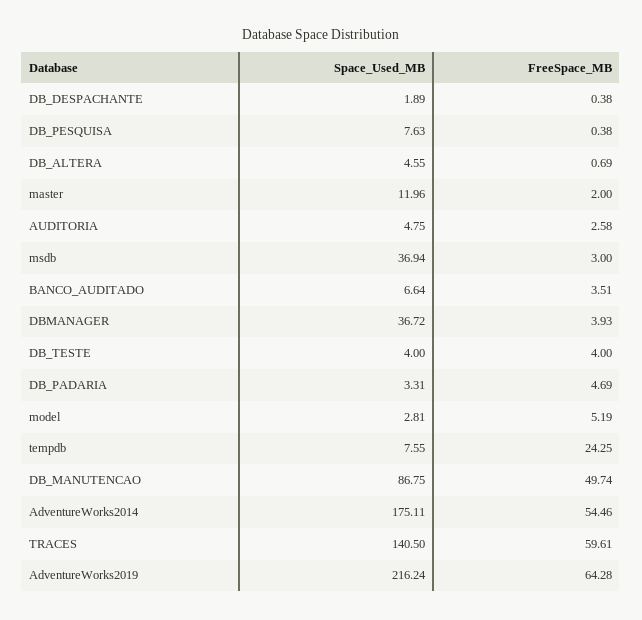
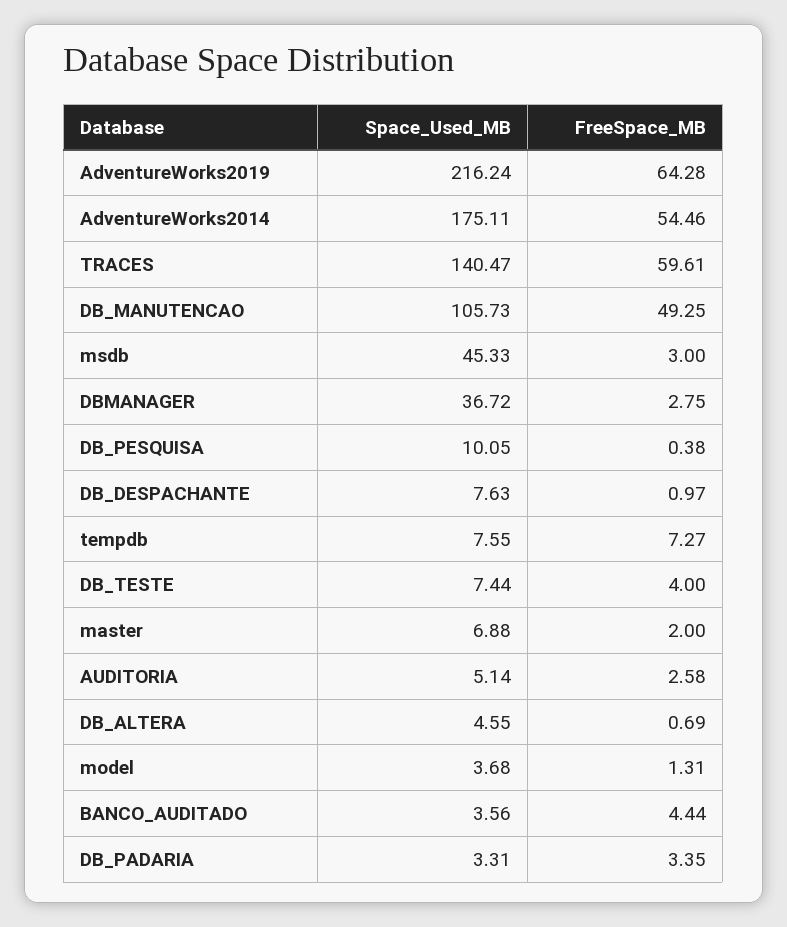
  {
    "Space_Used_MB": {
-     "DB_DESPACHANTE": 1.89,
+     "DB_DESPACHANTE": 7.63,
-     "DB_PESQUISA": 7.63,
+     "DB_PESQUISA": 10.05,
      "DB_ALTERA": 4.55,
-     "master": 11.96,
+     "master": 6.88,
-     "AUDITORIA": 4.75,
+     "AUDITORIA": 5.14,
-     "msdb": 36.94,
+     "msdb": 45.33,
-     "BANCO_AUDITADO": 6.64,
+     "BANCO_AUDITADO": 3.56,
      "DBMANAGER": 36.72,
-     "DB_TESTE": 4,
+     "DB_TESTE": 7.44,
      "DB_PADARIA": 3.31,
-     "model": 2.81,
+     "model": 3.68,
      "tempdb": 7.55,
-     "DB_MANUTENCAO": 86.75,
+     "DB_MANUTENCAO": 105.73,
      "AdventureWorks2014": 175.11,
-     "TRACES": 140.5,
+     "TRACES": 140.47,
      "AdventureWorks2019": 216.24
    },
    "FreeSpace_MB": {
-     "DB_DESPACHANTE": 0.38,
+     "DB_DESPACHANTE": 0.97,
      "DB_PESQUISA": 0.38,
      "DB_ALTERA": 0.69,
      "master": 2,
      "AUDITORIA": 2.58,
      "msdb": 3,
-     "BANCO_AUDITADO": 3.51,
+     "BANCO_AUDITADO": 4.44,
-     "DBMANAGER": 3.93,
+     "DBMANAGER": 2.75,
      "DB_TESTE": 4,
-     "DB_PADARIA": 4.69,
+     "DB_PADARIA": 3.35,
-     "model": 5.19,
+     "model": 1.31,
-     "tempdb": 24.25,
+     "tempdb": 7.27,
-     "DB_MANUTENCAO": 49.74,
+     "DB_MANUTENCAO": 49.25,
      "AdventureWorks2014": 54.46,
      "TRACES": 59.61,
      "AdventureWorks2019": 64.28
    }
  }

